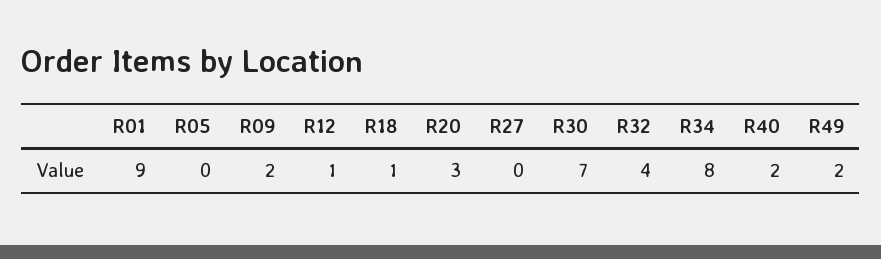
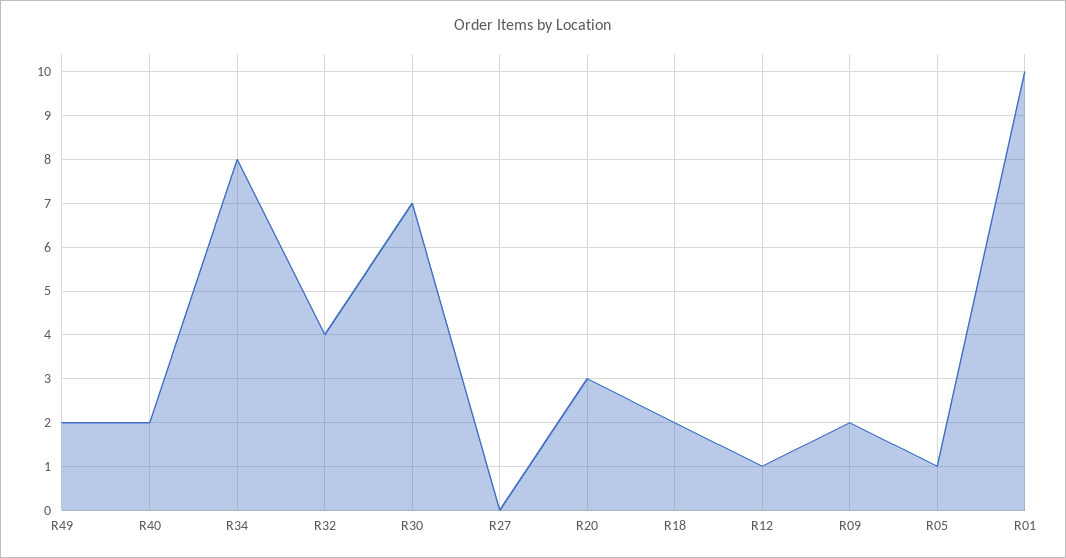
  {
-   "R01": 9,
+   "R01": 10,
-   "R05": 0,
+   "R05": 1,
    "R09": 2,
    "R12": 1,
-   "R18": 1,
+   "R18": 2,
    "R20": 3,
    "R27": 0,
    "R30": 7,
    "R32": 4,
    "R34": 8,
    "R40": 2,
    "R49": 2
  }

